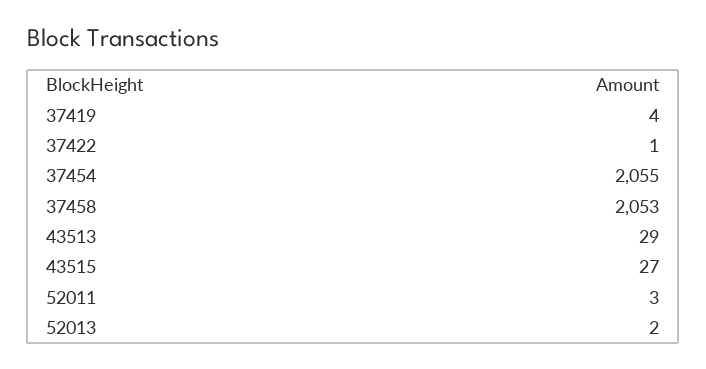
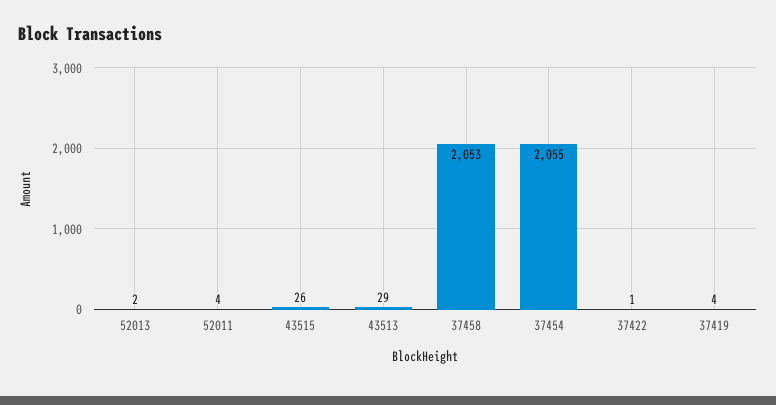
  {
    "37419": 4,
    "37422": 1,
    "37454": 2055,
    "37458": 2053,
    "43513": 29,
-   "43515": 27,
+   "43515": 26,
-   "52011": 3,
+   "52011": 4,
    "52013": 2
  }

